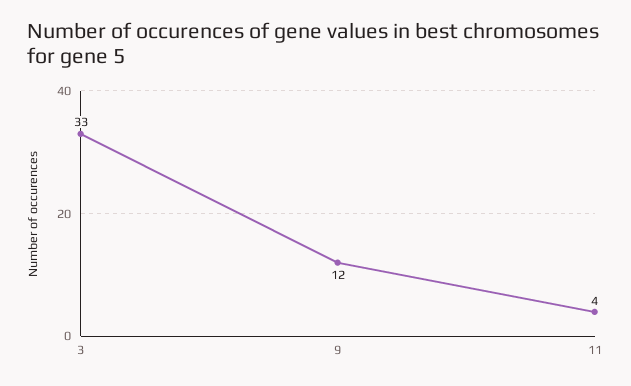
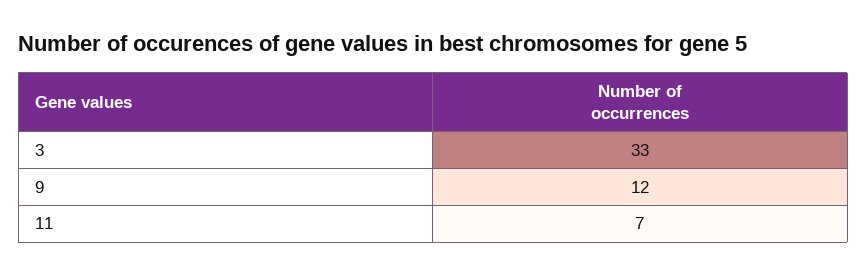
  {
    "3": 33,
    "9": 12,
-   "11": 4
+   "11": 7
  }

